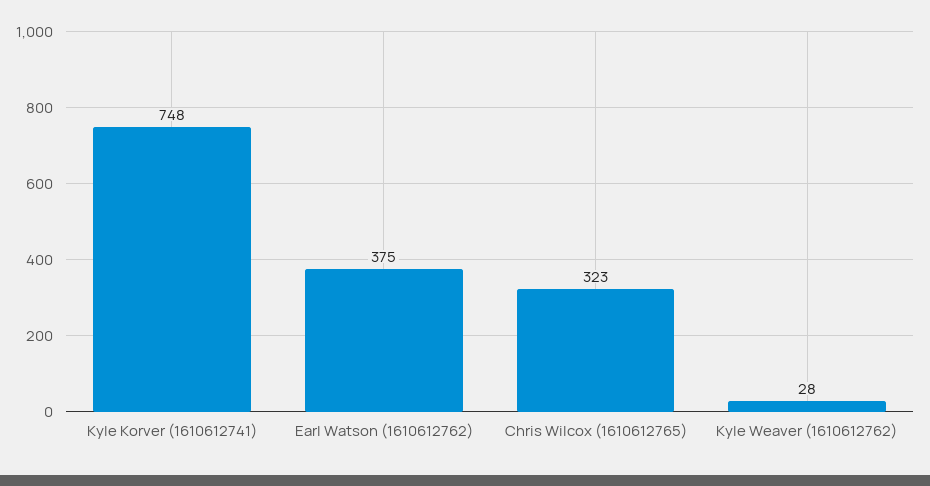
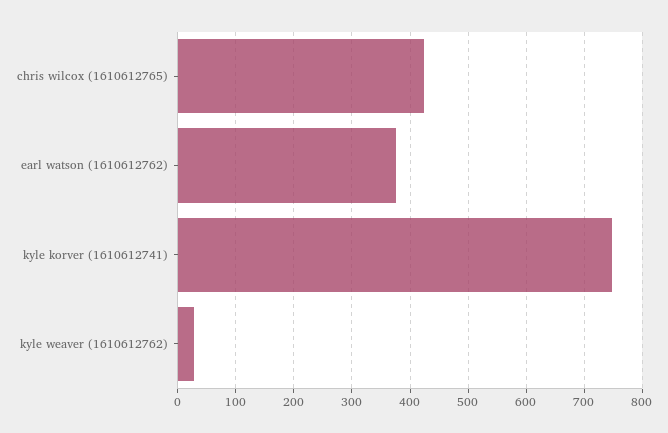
  {
    "Kyle Korver (1610612741)": 748,
    "Earl Watson (1610612762)": 375,
-   "Chris Wilcox (1610612765)": 323,
+   "Chris Wilcox (1610612765)": 420,
    "Kyle Weaver (1610612762)": 28
  }

